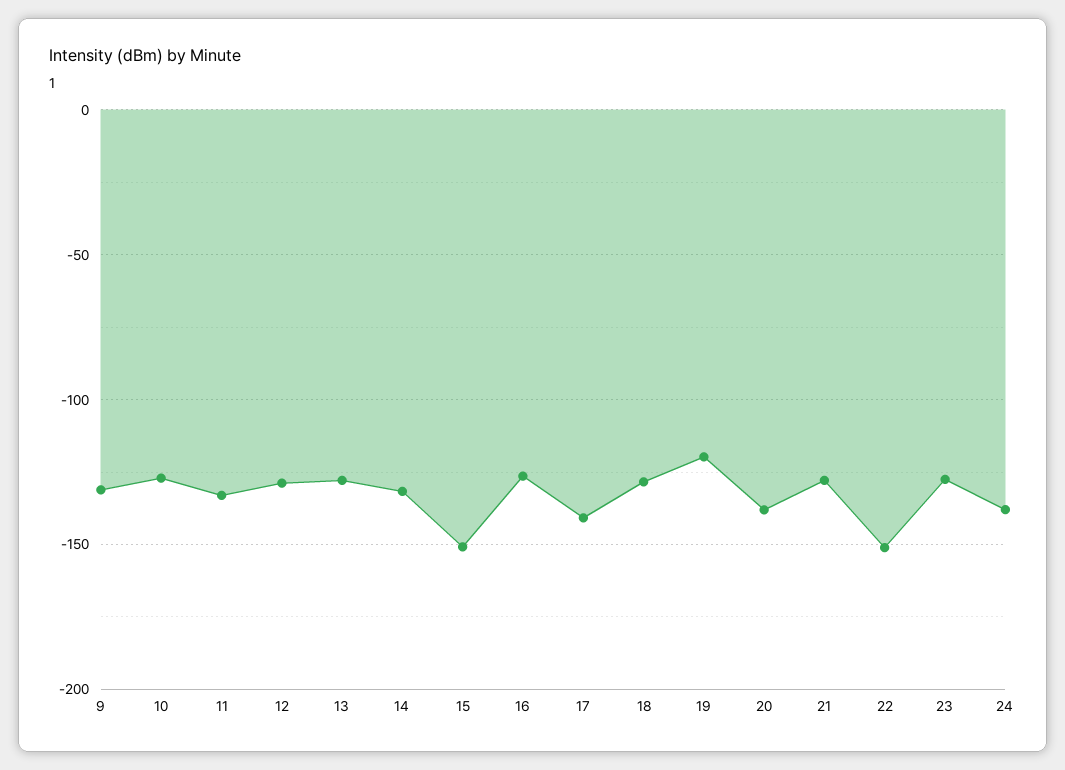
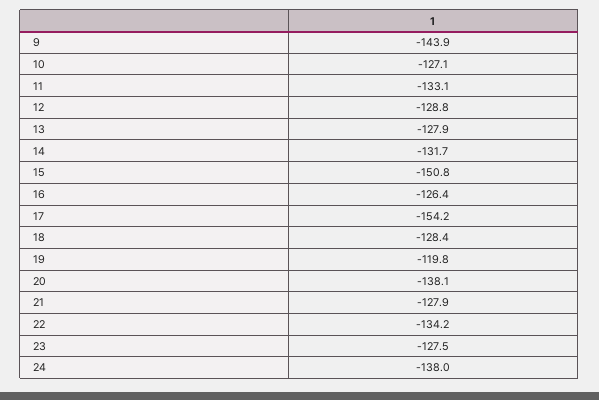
  {
-   "9": -130,
+   "9": -143.9,
    "10": -127.1,
    "11": -133.1,
    "12": -128.8,
    "13": -127.9,
    "14": -131.7,
    "15": -150.8,
    "16": -126.4,
-   "17": -140,
+   "17": -154.2,
    "18": -128.4,
    "19": -119.8,
    "20": -138.1,
    "21": -127.9,
-   "22": -150,
+   "22": -134.2,
    "23": -127.5,
    "24": -138
  }

